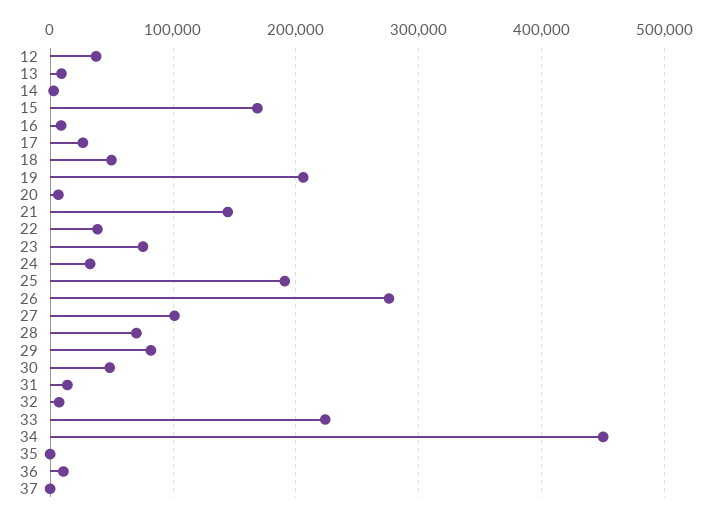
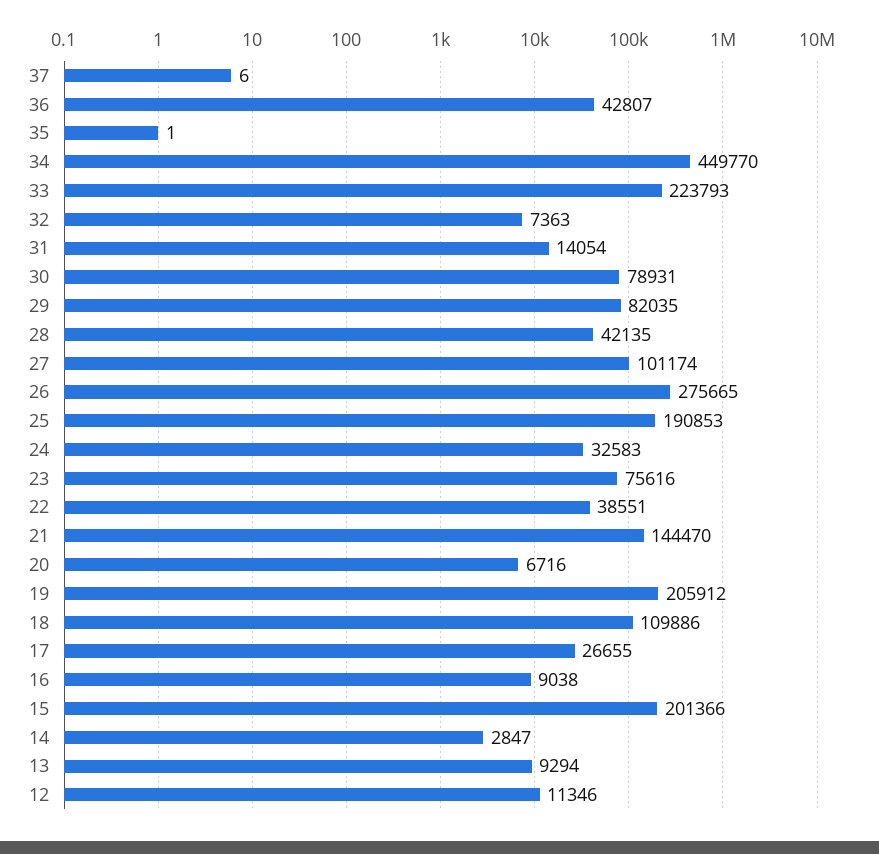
  {
-   "12": 40000,
+   "12": 11346,
    "13": 9294,
    "14": 2847,
-   "15": 170000,
+   "15": 201366,
    "16": 9038,
    "17": 26655,
-   "18": 50000,
+   "18": 109886,
    "19": 205912,
    "20": 6716,
    "21": 144470,
    "22": 38551,
    "23": 75616,
    "24": 32583,
    "25": 190853,
    "26": 275665,
    "27": 101174,
-   "28": 70000,
+   "28": 42135,
    "29": 82035,
-   "30": 50000,
+   "30": 78931,
    "31": 14054,
    "32": 7363,
    "33": 223793,
    "34": 449770,
    "35": 1,
-   "36": 10000,
+   "36": 42807,
    "37": 6
  }

